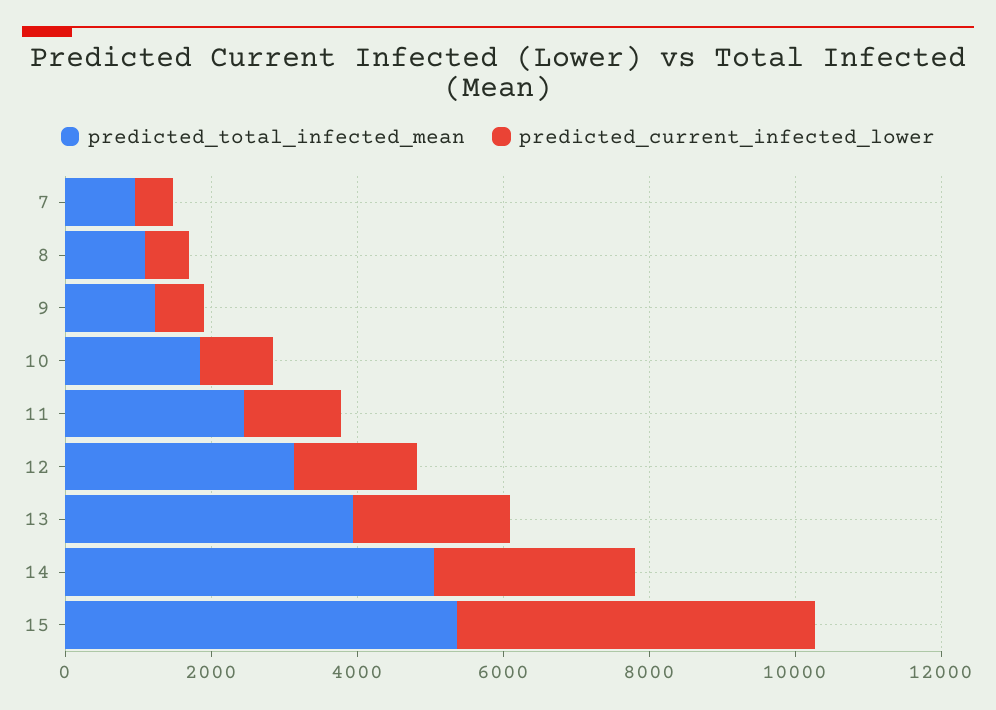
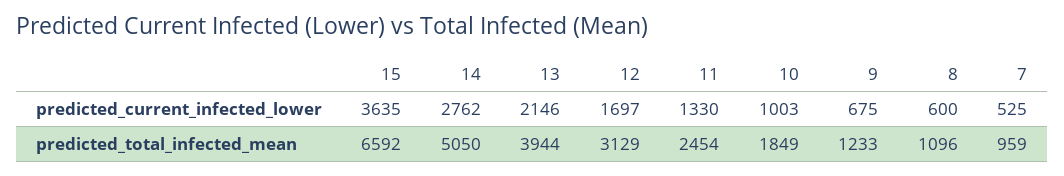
  {
    "predicted_total_infected_mean": {
      "7": 959,
      "8": 1096,
      "9": 1233,
      "10": 1849,
      "11": 2454,
      "12": 3129,
      "13": 3944,
      "14": 5050,
-     "15": 5500
+     "15": 6592
    },
    "predicted_current_infected_lower": {
      "7": 525,
      "8": 600,
      "9": 675,
      "10": 1003,
      "11": 1330,
      "12": 1697,
      "13": 2146,
      "14": 2762,
-     "15": 5000
+     "15": 3635
    }
  }

